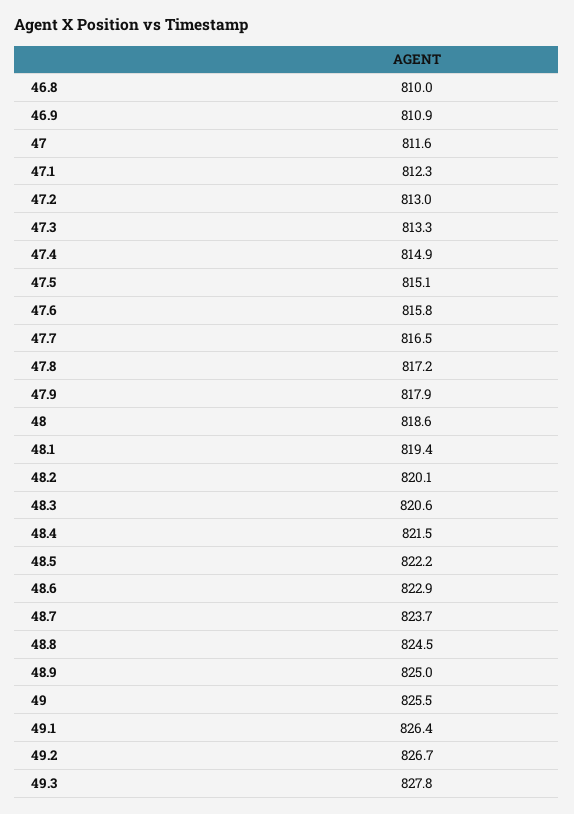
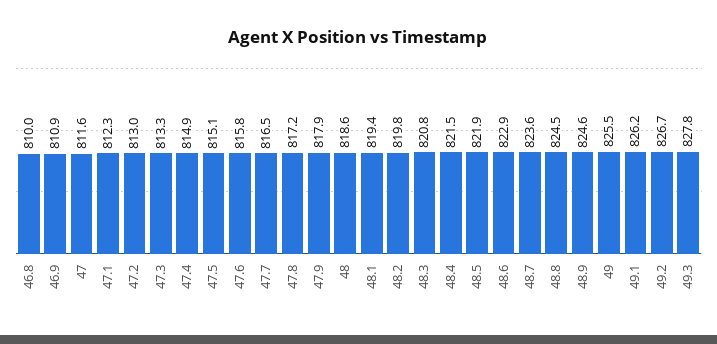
  {
    "46.8": 810,
    "46.9": 810.9,
    "47": 811.6,
    "47.1": 812.3,
    "47.2": 813,
    "47.3": 813.3,
    "47.4": 814.9,
    "47.5": 815.1,
    "47.6": 815.8,
    "47.7": 816.5,
    "47.8": 817.2,
    "47.9": 817.9,
    "48": 818.6,
    "48.1": 819.4,
-   "48.2": 820.1,
+   "48.2": 819.8,
-   "48.3": 820.6,
+   "48.3": 820.8,
    "48.4": 821.5,
-   "48.5": 822.2,
+   "48.5": 821.9,
    "48.6": 822.9,
-   "48.7": 823.7,
+   "48.7": 823.6,
    "48.8": 824.5,
-   "48.9": 825,
+   "48.9": 824.6,
    "49": 825.5,
-   "49.1": 826.4,
+   "49.1": 826.2,
    "49.2": 826.7,
    "49.3": 827.8
  }

